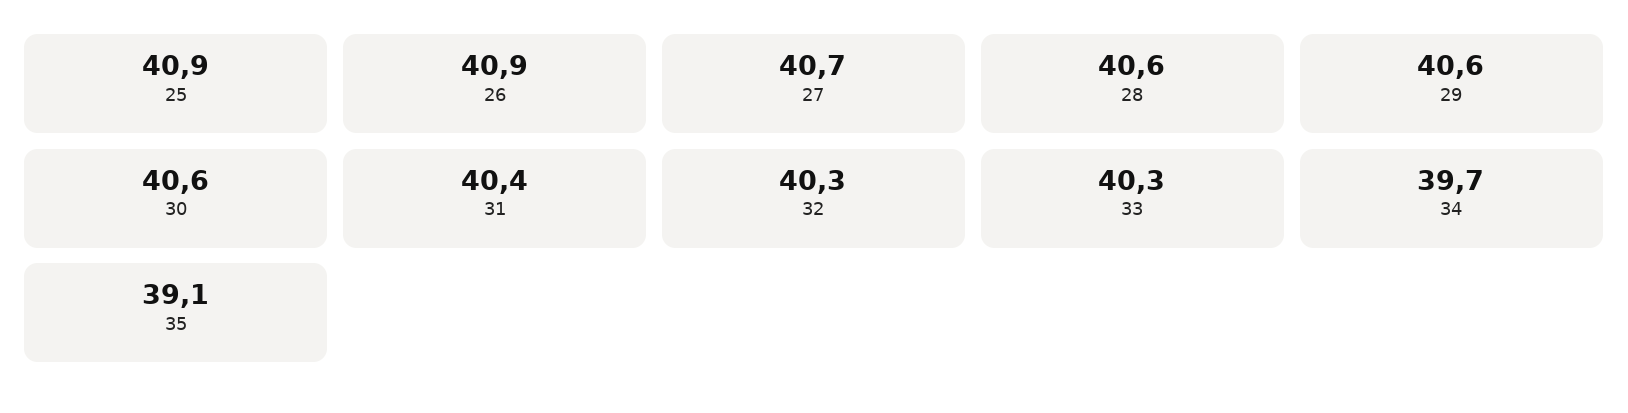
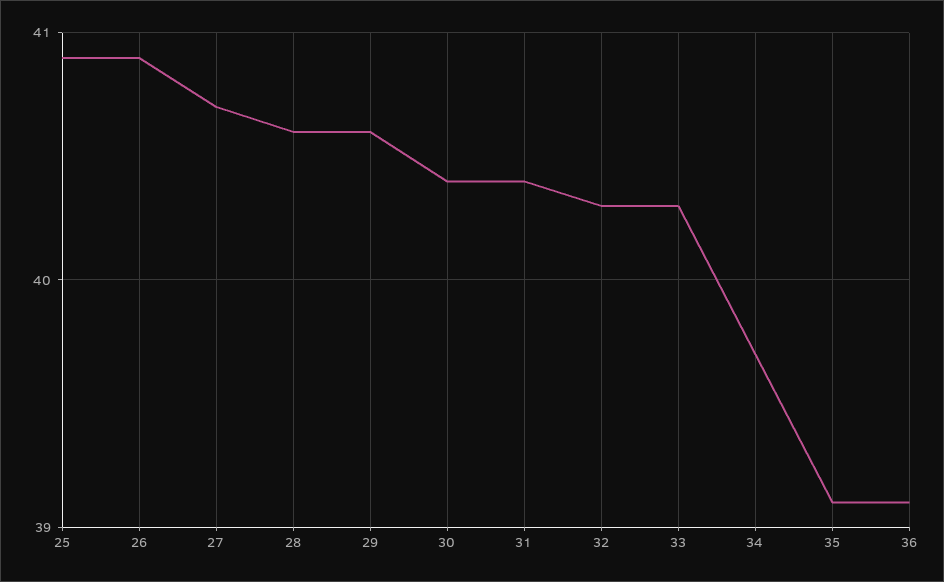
  {
    "25": 40.9,
    "26": 40.9,
    "27": 40.7,
    "28": 40.6,
    "29": 40.6,
-   "30": 40.6,
+   "30": 40.4,
    "31": 40.4,
    "32": 40.3,
    "33": 40.3,
    "34": 39.7,
-   "35": 39.1
+   "35": 39.1,
+   "36": 39.1
  }

